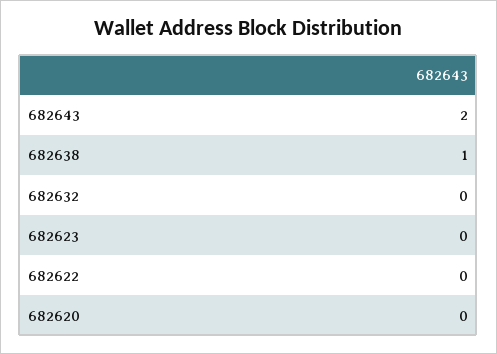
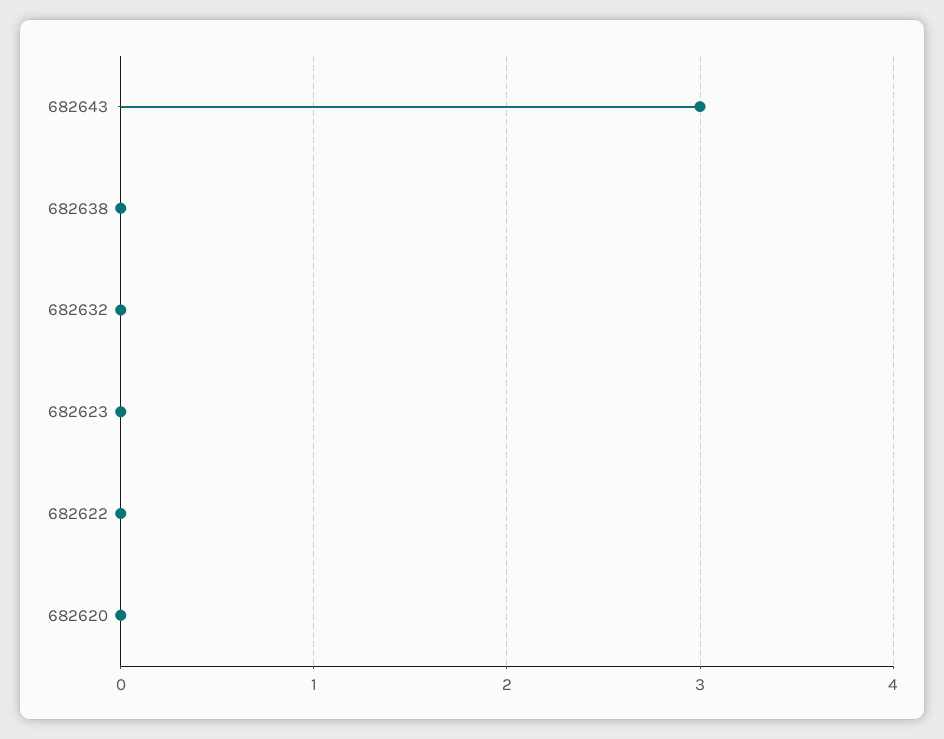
  {
-   "682643": 2,
+   "682643": 3,
-   "682638": 1,
+   "682638": 0,
    "682632": 0,
    "682623": 0,
    "682622": 0,
    "682620": 0
  }

